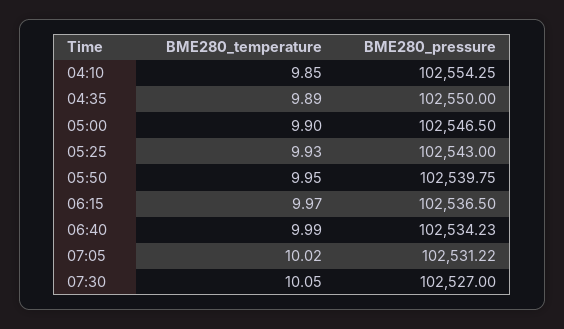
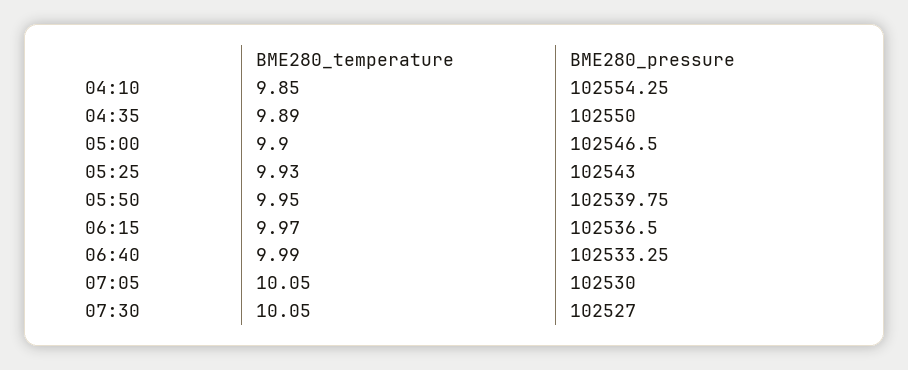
  {
    "BME280_temperature": {
      "04:10": 9.85,
      "04:35": 9.89,
      "05:00": 9.9,
      "05:25": 9.93,
      "05:50": 9.95,
      "06:15": 9.97,
      "06:40": 9.99,
-     "07:05": 10.02,
+     "07:05": 10.05,
      "07:30": 10.05
    },
    "BME280_pressure": {
      "04:10": 102554.25,
      "04:35": 102550,
      "05:00": 102546.5,
      "05:25": 102543,
      "05:50": 102539.75,
      "06:15": 102536.5,
-     "06:40": 102534.23,
+     "06:40": 102533.25,
-     "07:05": 102531.22,
+     "07:05": 102530,
      "07:30": 102527
    }
  }

